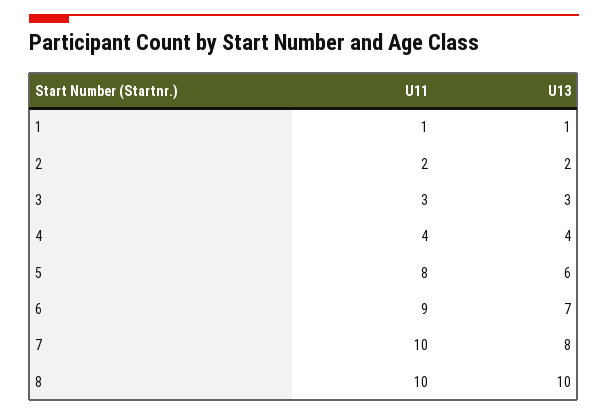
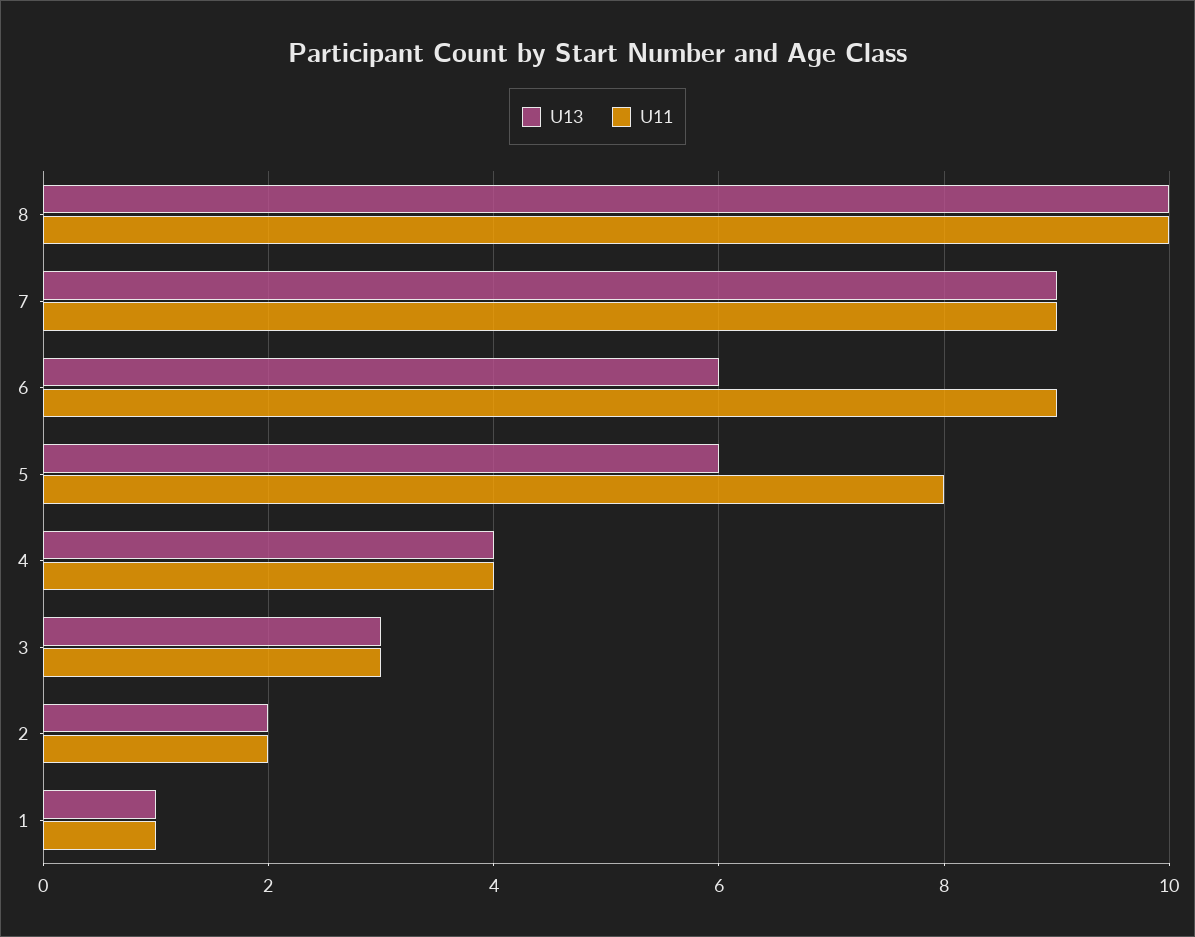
  {
    "U11": {
      "1": 1,
      "2": 2,
      "3": 3,
      "4": 4,
      "5": 8,
      "6": 9,
-     "7": 10,
+     "7": 9,
      "8": 10
    },
    "U13": {
      "1": 1,
      "2": 2,
      "3": 3,
      "4": 4,
      "5": 6,
-     "6": 7,
+     "6": 6,
-     "7": 8,
+     "7": 9,
      "8": 10
    }
  }

